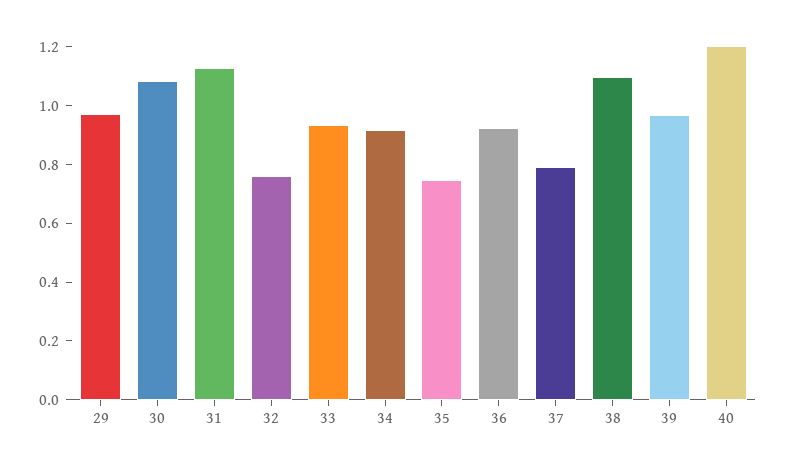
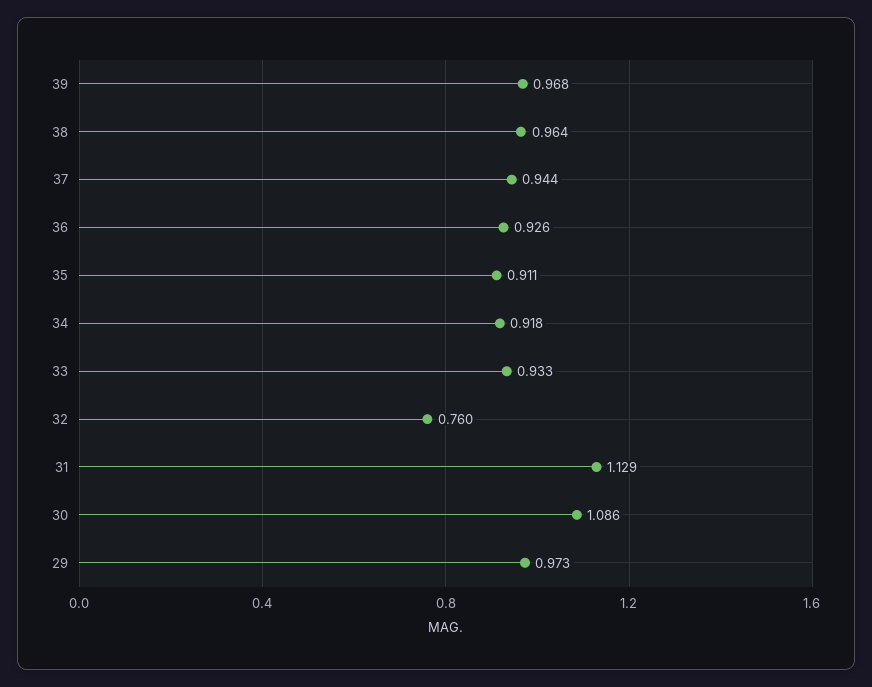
  {
    "29": 0.973,
    "30": 1.086,
    "31": 1.129,
    "32": 0.76,
    "33": 0.933,
    "34": 0.918,
-   "35": 0.75,
+   "35": 0.911,
    "36": 0.926,
-   "37": 0.8,
+   "37": 0.944,
-   "38": 1.1,
+   "38": 0.964,
-   "39": 0.968,
+   "39": 0.968
-   "40": 1.2
  }

